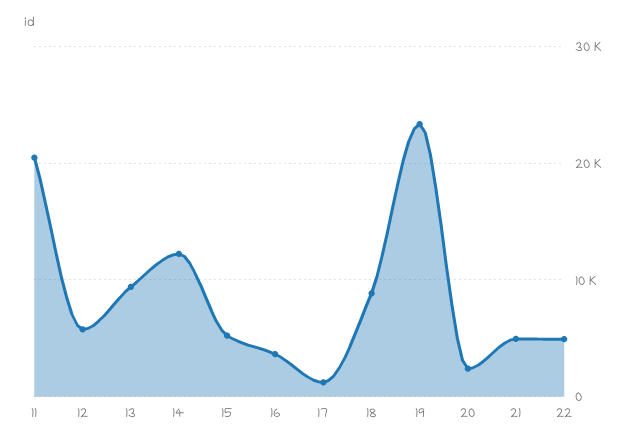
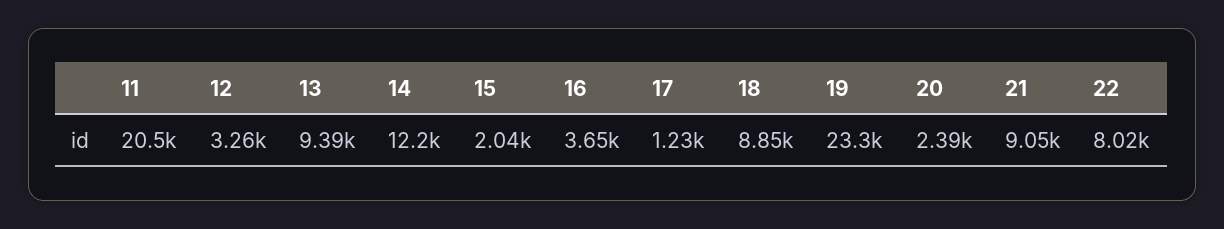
  {
    "11": 20500,
-   "12": 6000,
+   "12": 3260,
    "13": 9390,
    "14": 12200,
-   "15": 5000,
+   "15": 2040,
    "16": 3650,
    "17": 1230,
    "18": 8850,
    "19": 23300,
    "20": 2390,
-   "21": 5000,
+   "21": 9050,
-   "22": 5000
+   "22": 8020
  }

